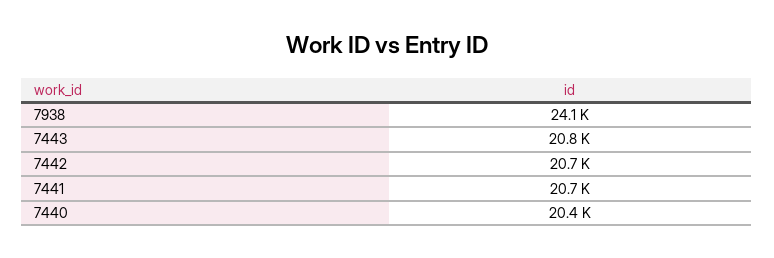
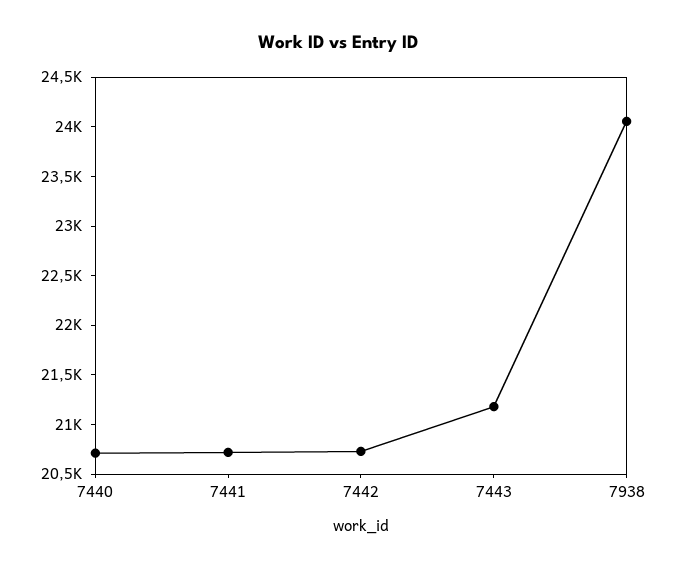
  {
    "7938": 24100,
-   "7443": 20800,
+   "7443": 21200,
    "7442": 20700,
    "7441": 20700,
-   "7440": 20400
+   "7440": 20700
  }

